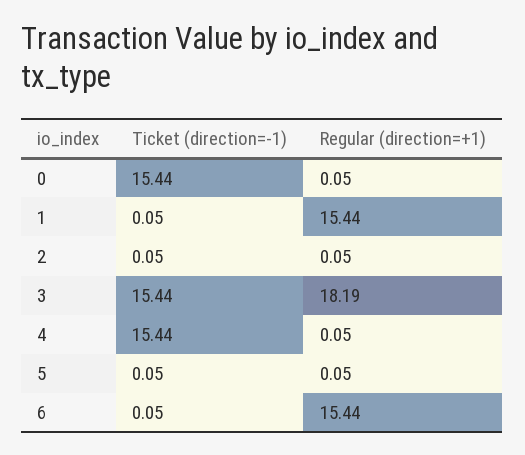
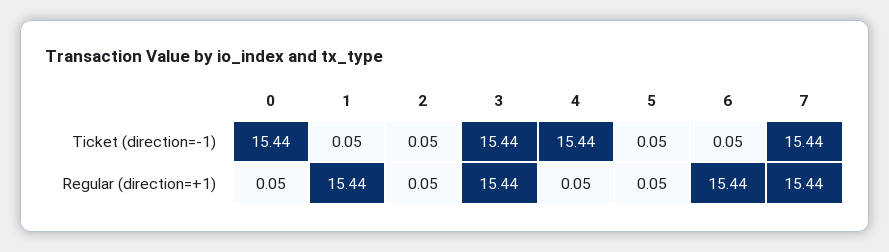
  {
    "Ticket (direction=-1)": {
      "0": 15.44,
      "1": 0.05,
      "2": 0.05,
      "3": 15.44,
      "4": 15.44,
      "5": 0.05,
-     "6": 0.05
+     "6": 0.05,
+     "7": 15.44
    },
    "Regular (direction=+1)": {
      "0": 0.05,
      "1": 15.44,
      "2": 0.05,
-     "3": 18.19,
+     "3": 15.44,
      "4": 0.05,
      "5": 0.05,
-     "6": 15.44
+     "6": 15.44,
+     "7": 15.44
    }
  }

